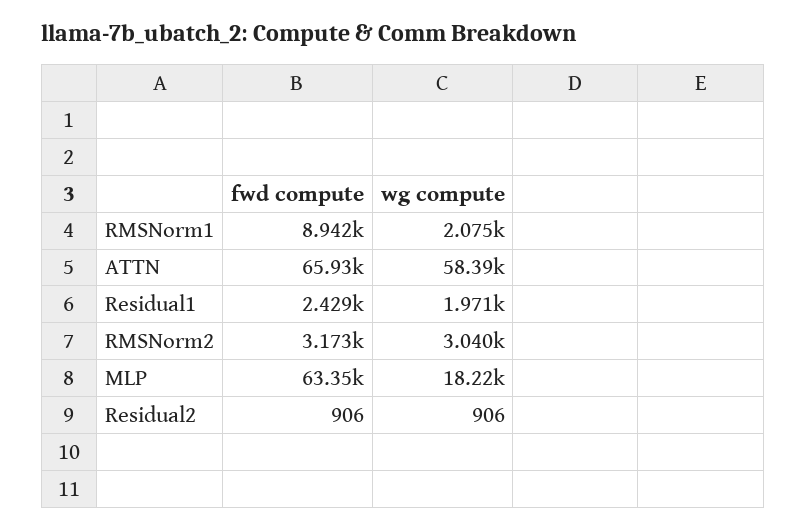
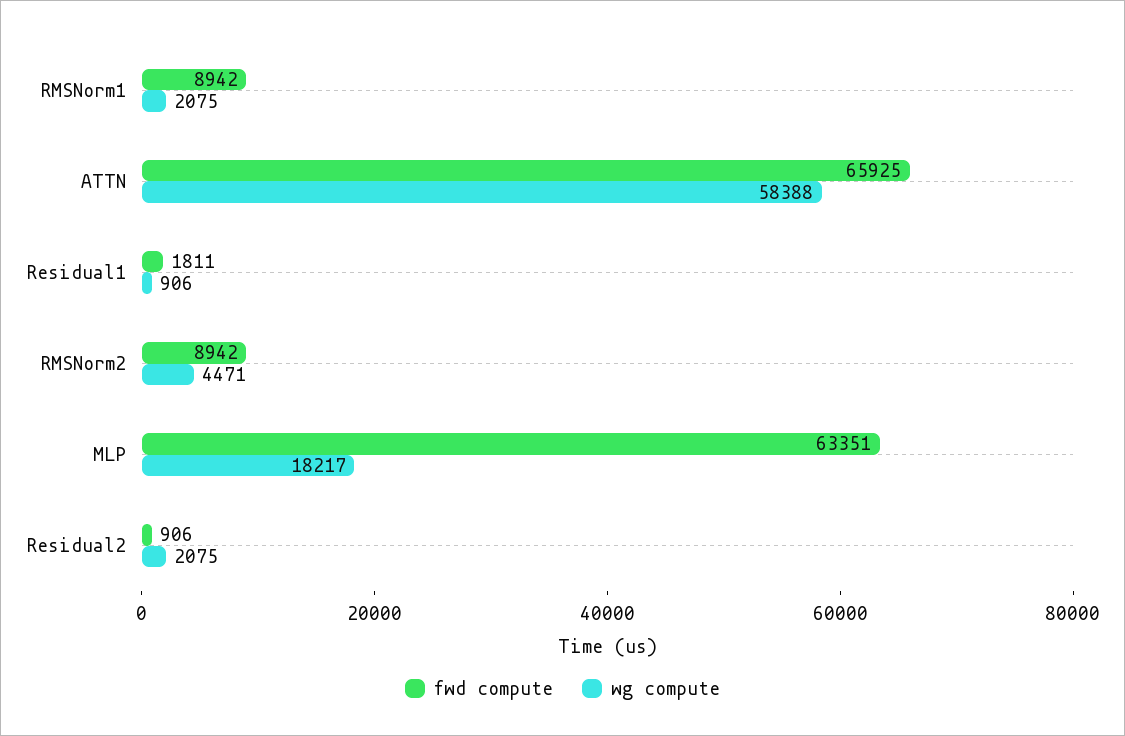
  {
    "fwd compute": {
      "RMSNorm1": 8942,
      "ATTN": 65925,
-     "Residual1": 2429,
+     "Residual1": 1811,
-     "RMSNorm2": 3173,
+     "RMSNorm2": 8942,
      "MLP": 63351,
      "Residual2": 906
    },
    "wg compute": {
      "RMSNorm1": 2075,
      "ATTN": 58388,
-     "Residual1": 1971,
+     "Residual1": 906,
-     "RMSNorm2": 3040,
+     "RMSNorm2": 4471,
      "MLP": 18217,
-     "Residual2": 906
+     "Residual2": 2075
    }
  }

